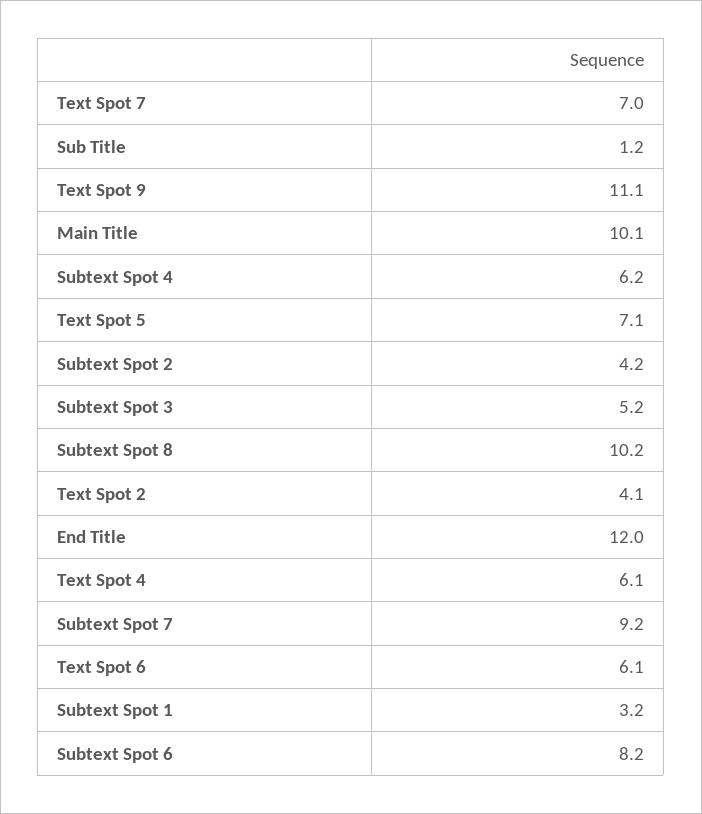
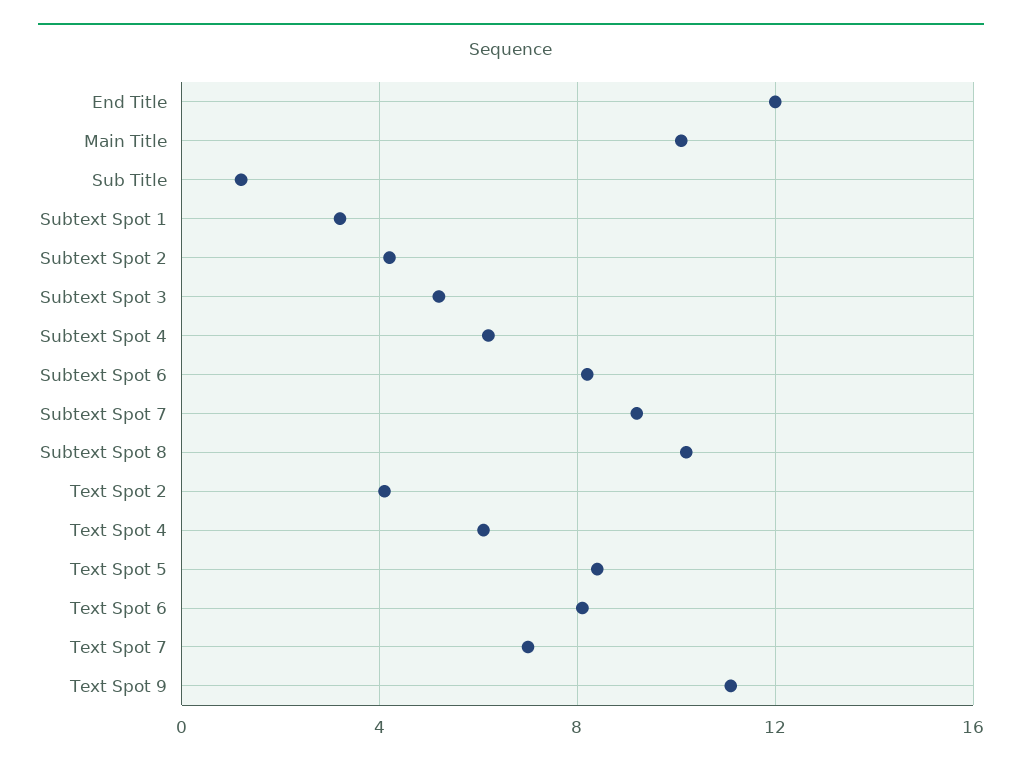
  {
    "Text Spot 7": 7,
    "Sub Title": 1.2,
    "Text Spot 9": 11.1,
    "Main Title": 10.1,
    "Subtext Spot 4": 6.2,
-   "Text Spot 5": 7.1,
+   "Text Spot 5": 8.5,
    "Subtext Spot 2": 4.2,
    "Subtext Spot 3": 5.2,
    "Subtext Spot 8": 10.2,
    "Text Spot 2": 4.1,
    "End Title": 12,
    "Text Spot 4": 6.1,
    "Subtext Spot 7": 9.2,
-   "Text Spot 6": 6.1,
+   "Text Spot 6": 8,
    "Subtext Spot 1": 3.2,
    "Subtext Spot 6": 8.2
  }

